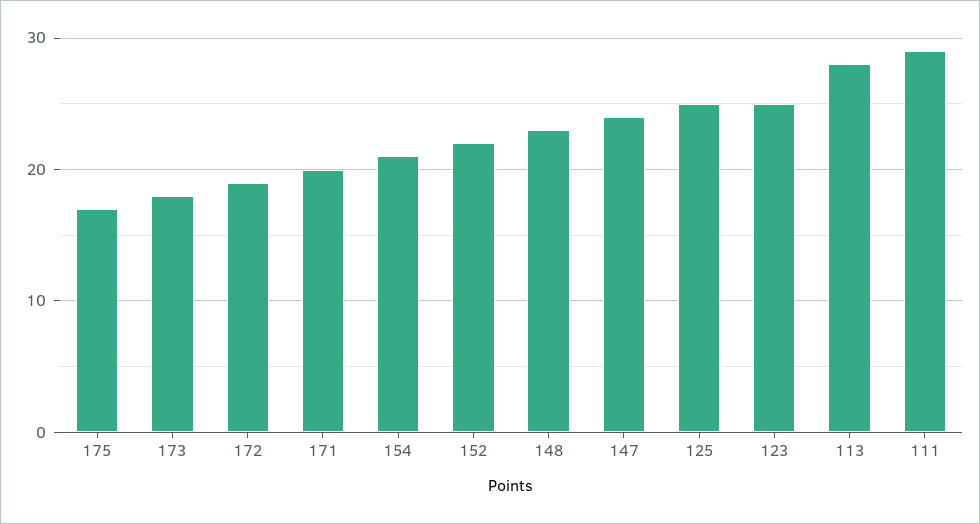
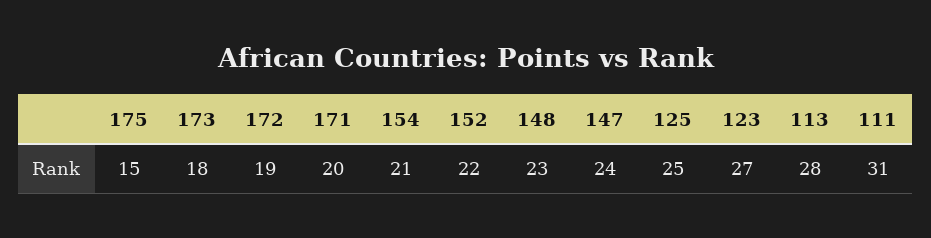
  {
-   "175": 17,
+   "175": 15,
    "173": 18,
    "172": 19,
    "171": 20,
    "154": 21,
    "152": 22,
    "148": 23,
    "147": 24,
    "125": 25,
-   "123": 25,
+   "123": 27,
    "113": 28,
-   "111": 29
+   "111": 31
  }

